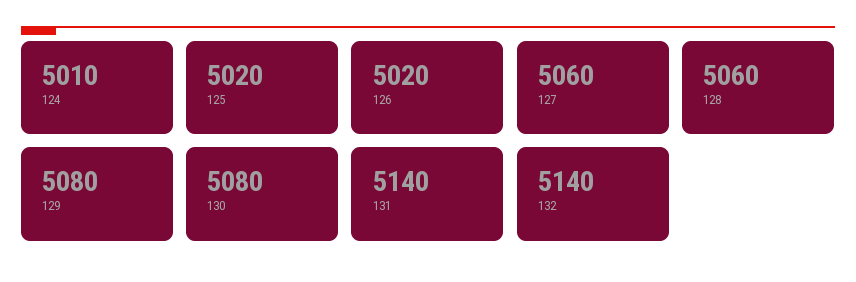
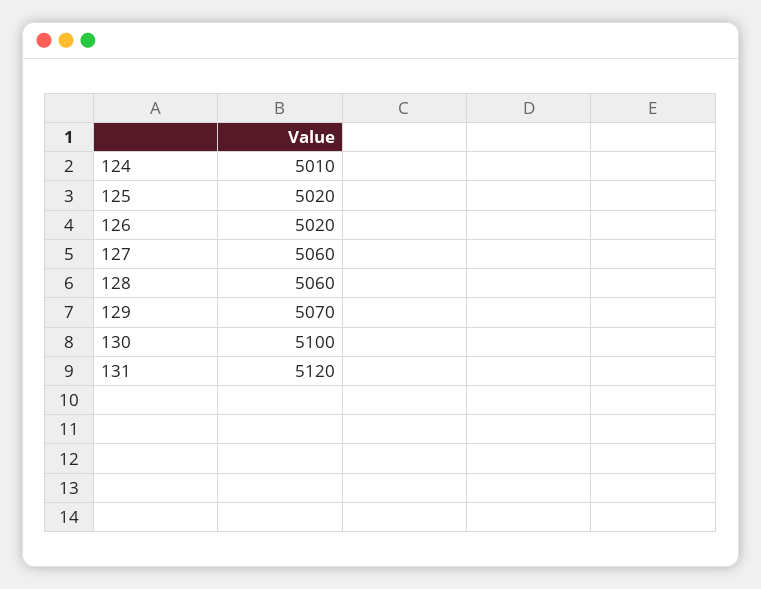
  {
    "124": 5010,
    "125": 5020,
    "126": 5020,
    "127": 5060,
    "128": 5060,
-   "129": 5080,
+   "129": 5070,
-   "130": 5080,
+   "130": 5100,
-   "131": 5140,
+   "131": 5120
-   "132": 5140
  }

